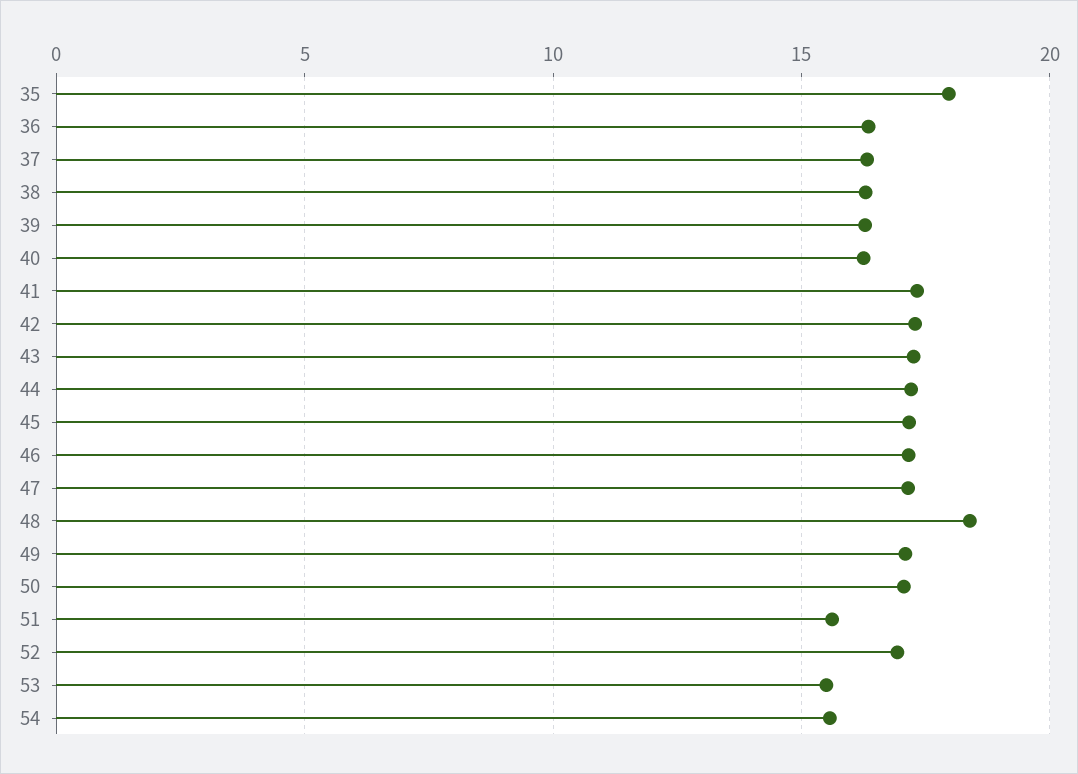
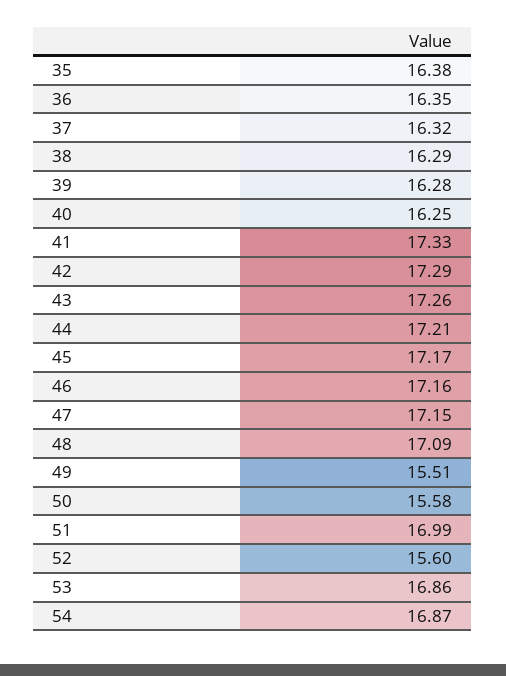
  {
-   "35": 18,
+   "35": 16.38,
    "36": 16.35,
    "37": 16.32,
    "38": 16.29,
    "39": 16.28,
    "40": 16.25,
    "41": 17.33,
    "42": 17.29,
    "43": 17.26,
    "44": 17.21,
    "45": 17.17,
    "46": 17.16,
    "47": 17.15,
-   "48": 18.5,
+   "48": 17.09,
-   "49": 17,
+   "49": 15.51,
-   "50": 17,
+   "50": 15.58,
-   "51": 15.5,
+   "51": 16.99,
-   "52": 17,
+   "52": 15.6,
-   "53": 15.5,
+   "53": 16.86,
-   "54": 15.5
+   "54": 16.87
  }

